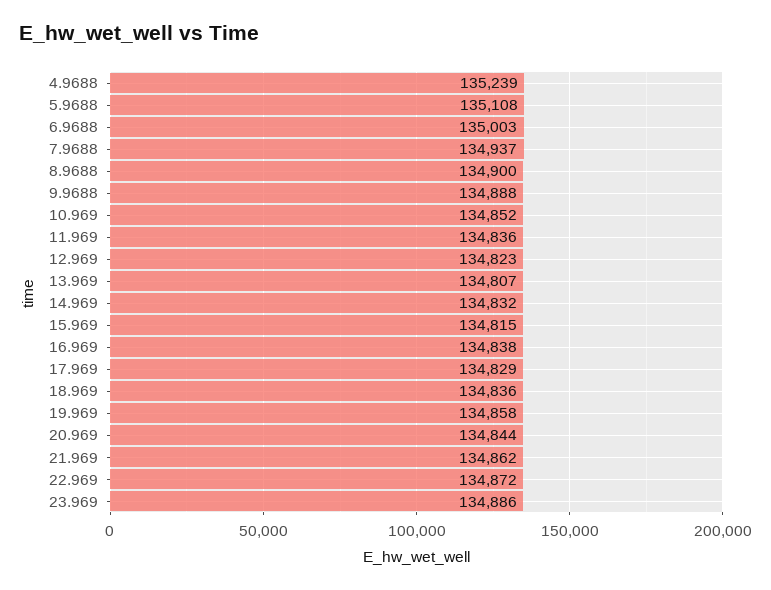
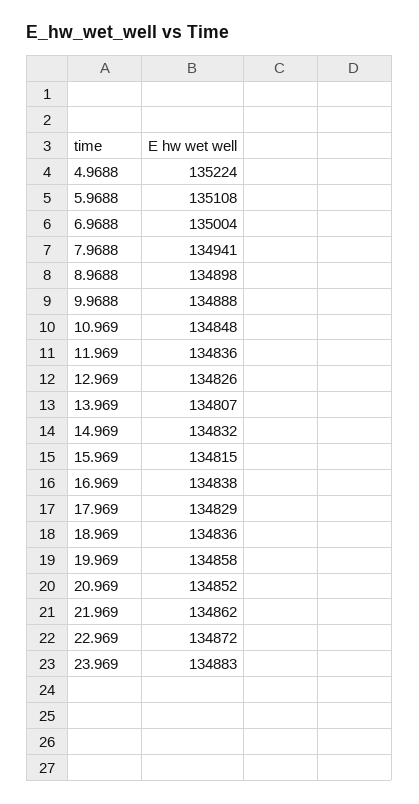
  {
-   "4.9688": 135239,
+   "4.9688": 135224,
    "5.9688": 135108,
-   "6.9688": 135003,
+   "6.9688": 135004,
-   "7.9688": 134937,
+   "7.9688": 134941,
-   "8.9688": 134900,
+   "8.9688": 134898,
    "9.9688": 134888,
-   "10.969": 134852,
+   "10.969": 134848,
    "11.969": 134836,
-   "12.969": 134823,
+   "12.969": 134826,
    "13.969": 134807,
    "14.969": 134832,
    "15.969": 134815,
    "16.969": 134838,
    "17.969": 134829,
    "18.969": 134836,
    "19.969": 134858,
-   "20.969": 134844,
+   "20.969": 134852,
    "21.969": 134862,
    "22.969": 134872,
-   "23.969": 134886
+   "23.969": 134883
  }

